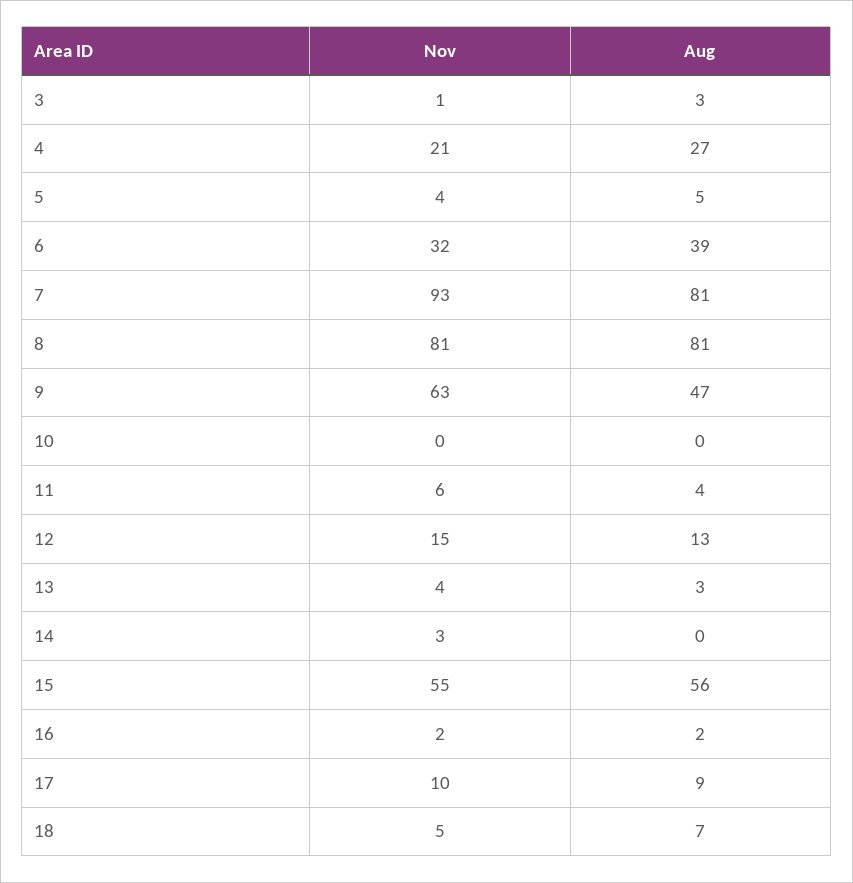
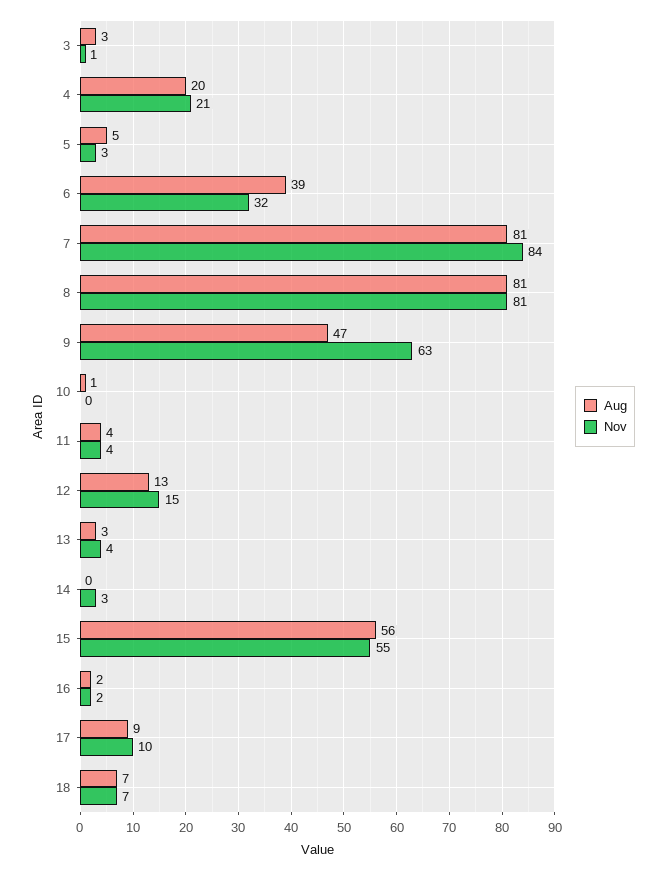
  {
    "Nov": {
      "3": 1,
      "4": 21,
-     "5": 4,
+     "5": 3,
      "6": 32,
-     "7": 93,
+     "7": 84,
      "8": 81,
      "9": 63,
      "10": 0,
-     "11": 6,
+     "11": 4,
      "12": 15,
      "13": 4,
      "14": 3,
      "15": 55,
      "16": 2,
      "17": 10,
-     "18": 5
+     "18": 7
    },
    "Aug": {
      "3": 3,
-     "4": 27,
+     "4": 20,
      "5": 5,
      "6": 39,
      "7": 81,
      "8": 81,
      "9": 47,
-     "10": 0,
+     "10": 1,
      "11": 4,
      "12": 13,
      "13": 3,
      "14": 0,
      "15": 56,
      "16": 2,
      "17": 9,
      "18": 7
    }
  }

